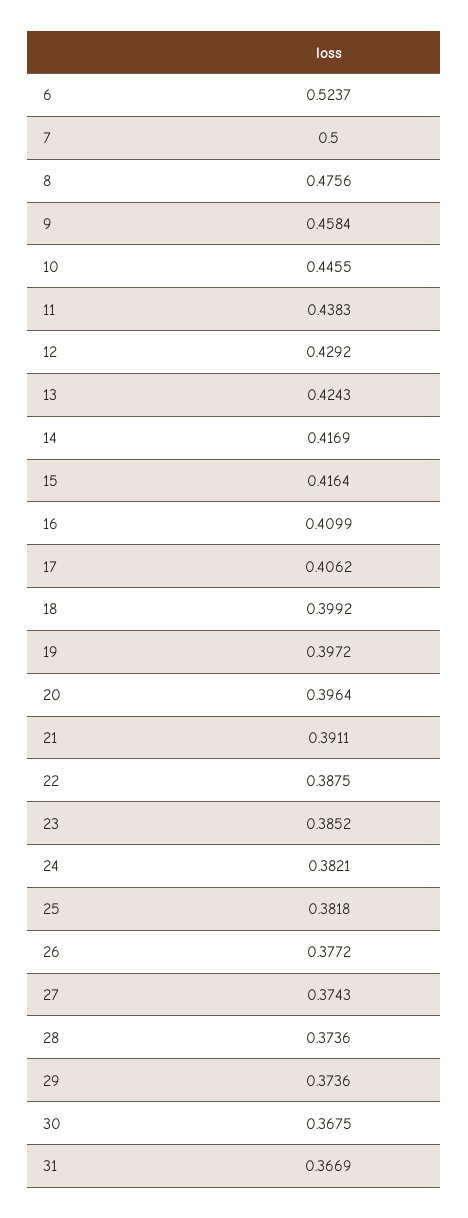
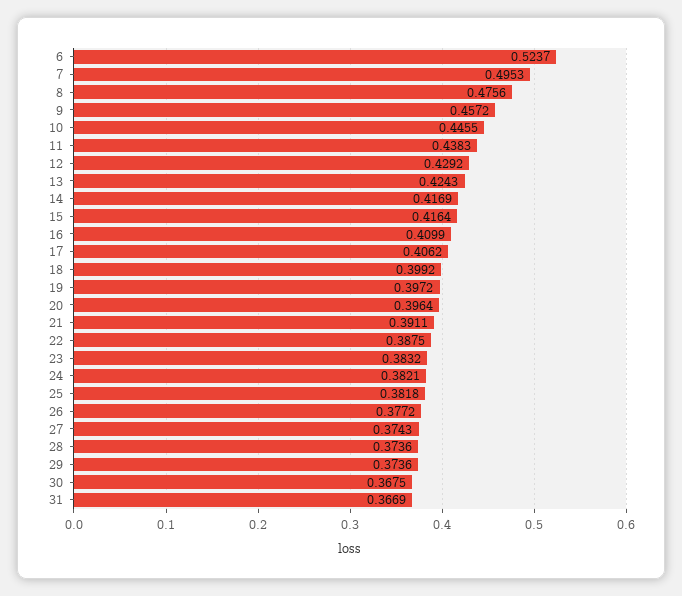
  {
    "6": 0.5237,
-   "7": 0.5,
+   "7": 0.4953,
    "8": 0.4756,
-   "9": 0.4584,
+   "9": 0.4572,
    "10": 0.4455,
    "11": 0.4383,
    "12": 0.4292,
    "13": 0.4243,
    "14": 0.4169,
    "15": 0.4164,
    "16": 0.4099,
    "17": 0.4062,
    "18": 0.3992,
    "19": 0.3972,
    "20": 0.3964,
    "21": 0.3911,
    "22": 0.3875,
-   "23": 0.3852,
+   "23": 0.3832,
    "24": 0.3821,
    "25": 0.3818,
    "26": 0.3772,
    "27": 0.3743,
    "28": 0.3736,
    "29": 0.3736,
    "30": 0.3675,
    "31": 0.3669
  }

